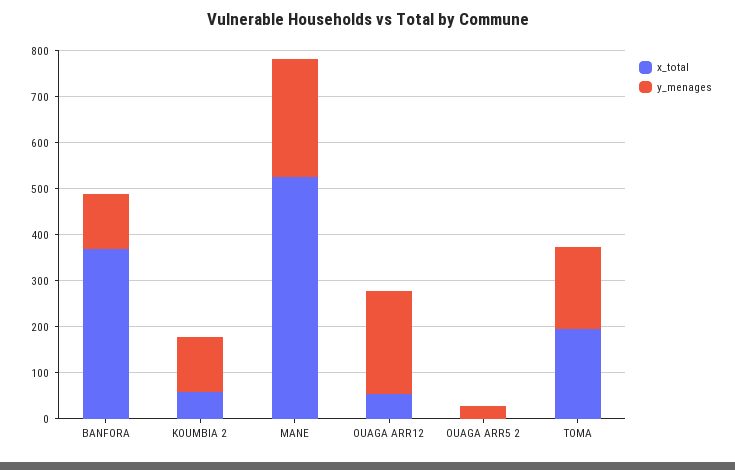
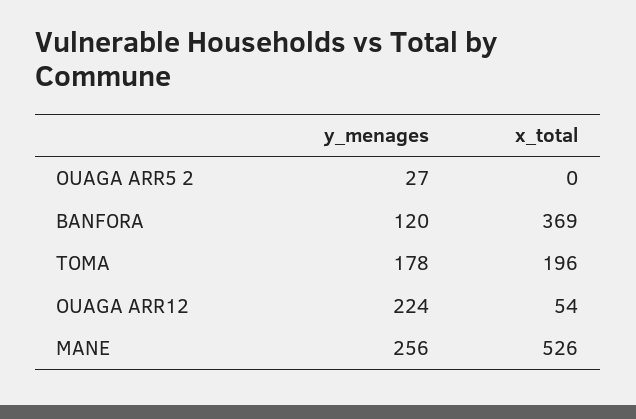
  {
    "x_total": {
      "BANFORA": 369,
-     "KOUMBIA 2": 60,
      "MANE": 526,
      "OUAGA ARR12": 54,
      "OUAGA ARR5 2": 0,
      "TOMA": 196
    },
    "y_menages": {
      "BANFORA": 120,
-     "KOUMBIA 2": 120,
      "MANE": 256,
      "OUAGA ARR12": 224,
      "OUAGA ARR5 2": 27,
      "TOMA": 178
    }
  }

